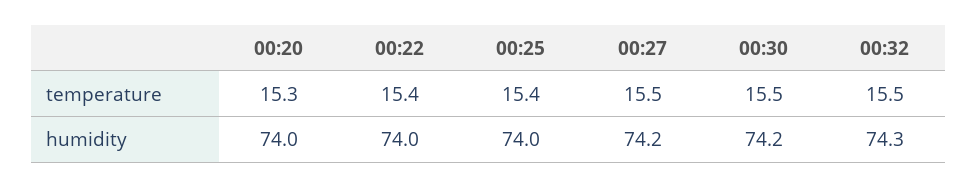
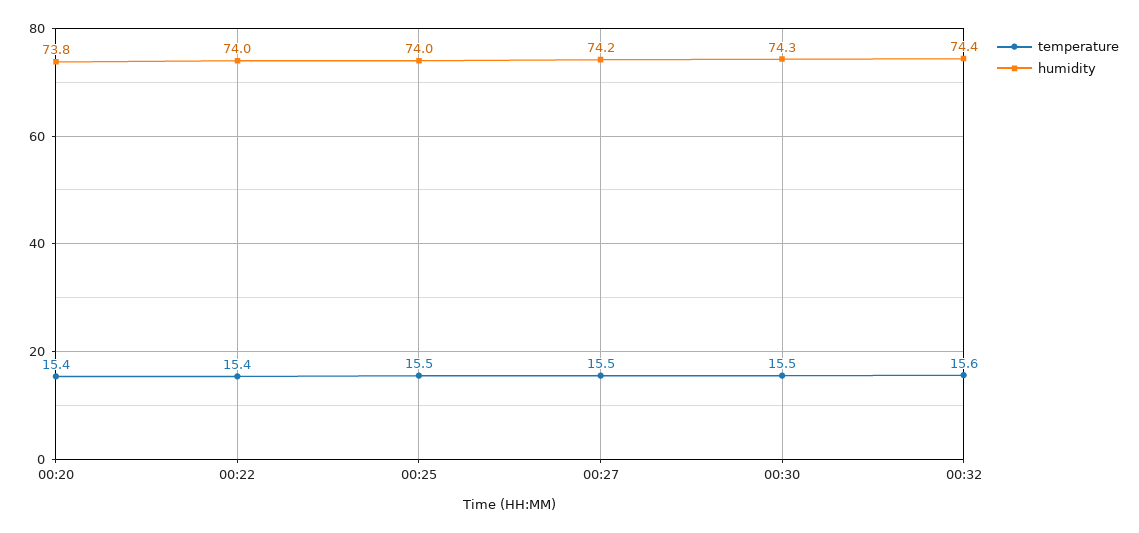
  {
    "temperature": {
-     "00:20": 15.3,
+     "00:20": 15.4,
      "00:22": 15.4,
-     "00:25": 15.4,
+     "00:25": 15.5,
      "00:27": 15.5,
      "00:30": 15.5,
-     "00:32": 15.5
+     "00:32": 15.6
    },
    "humidity": {
-     "00:20": 74,
+     "00:20": 73.8,
      "00:22": 74,
      "00:25": 74,
      "00:27": 74.2,
-     "00:30": 74.2,
+     "00:30": 74.3,
-     "00:32": 74.3
+     "00:32": 74.4
    }
  }

